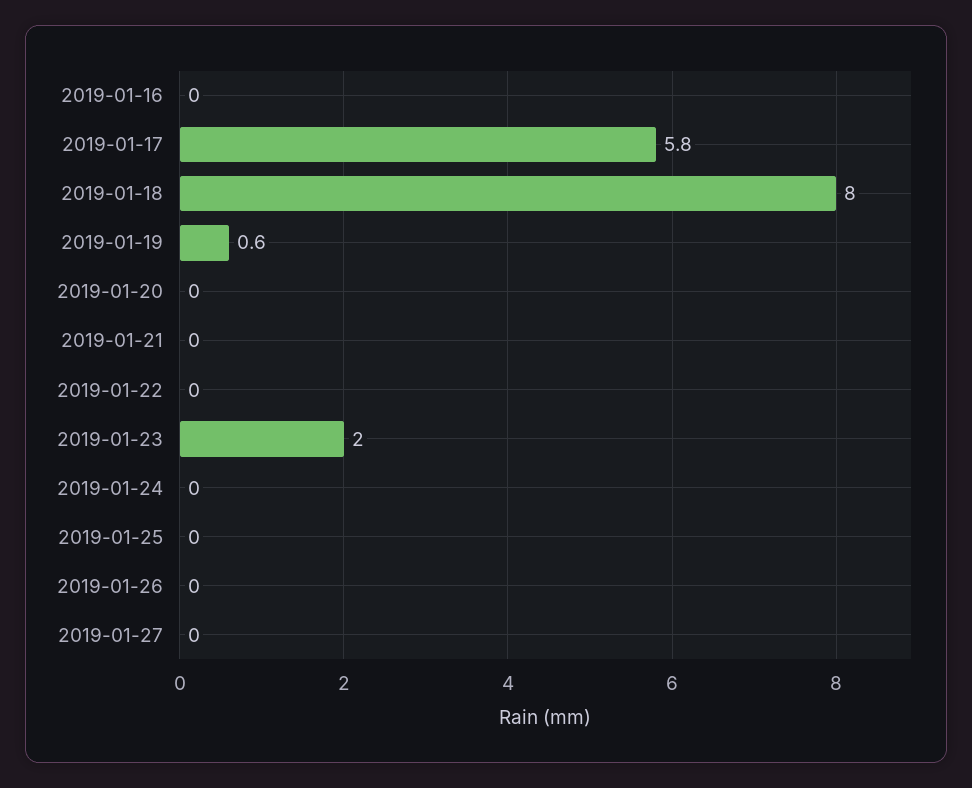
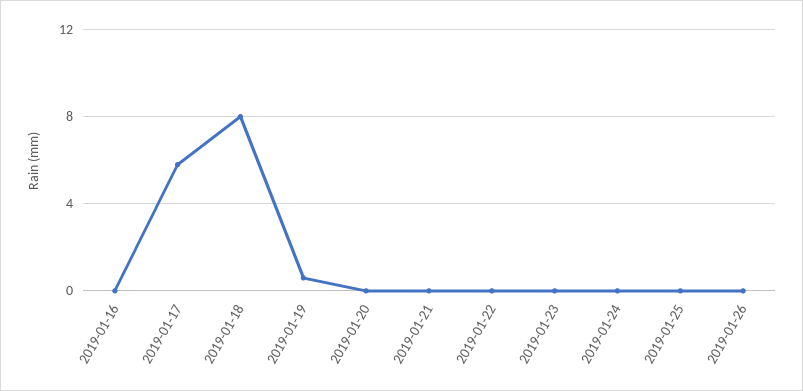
  {
    "2019-01-16": 0,
    "2019-01-17": 5.8,
    "2019-01-18": 8,
    "2019-01-19": 0.6,
    "2019-01-20": 0,
    "2019-01-21": 0,
    "2019-01-22": 0,
-   "2019-01-23": 2,
+   "2019-01-23": 0,
    "2019-01-24": 0,
    "2019-01-25": 0,
-   "2019-01-26": 0,
+   "2019-01-26": 0
-   "2019-01-27": 0
  }

